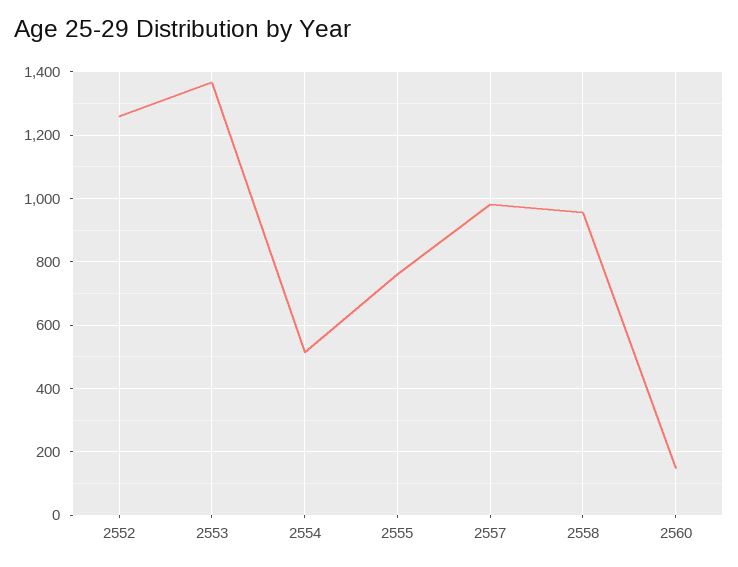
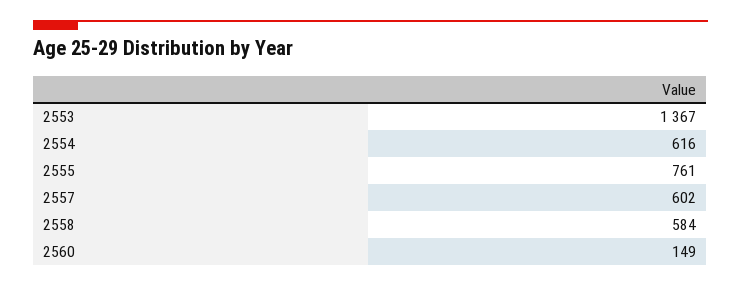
  {
-   "2552": 1260,
    "2553": 1367,
-   "2554": 520,
+   "2554": 616,
    "2555": 761,
-   "2557": 980,
+   "2557": 602,
-   "2558": 960,
+   "2558": 584,
    "2560": 149
  }

